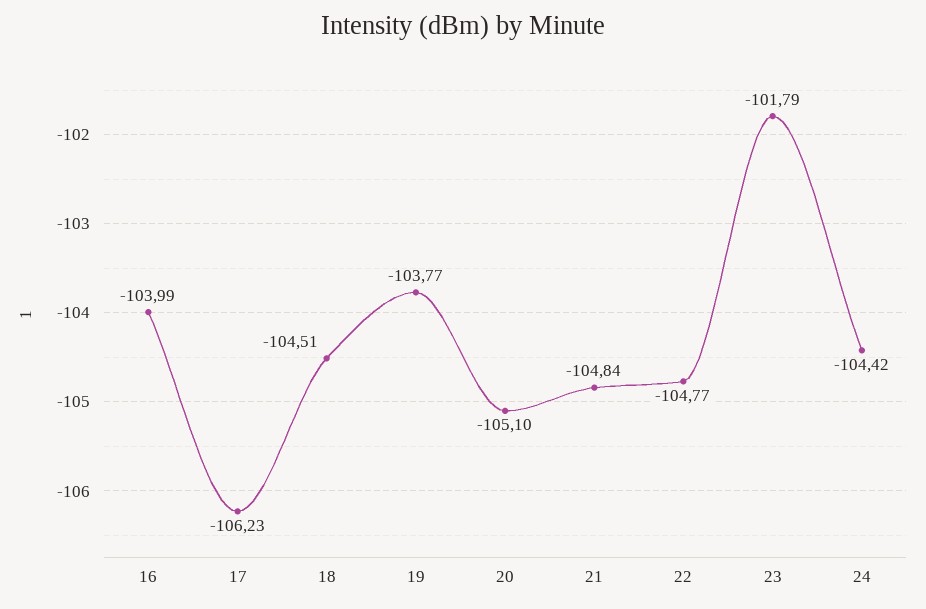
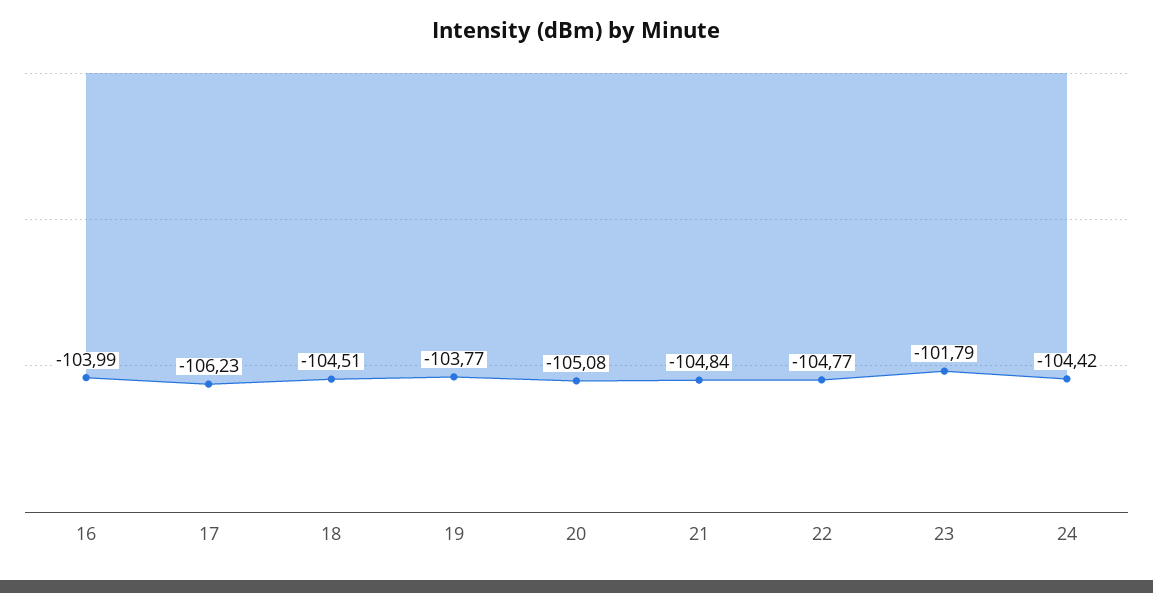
  {
    "16": -103.99,
    "17": -106.23,
    "18": -104.51,
    "19": -103.77,
-   "20": -105.1,
+   "20": -105.08,
    "21": -104.84,
    "22": -104.77,
    "23": -101.79,
    "24": -104.42
  }

